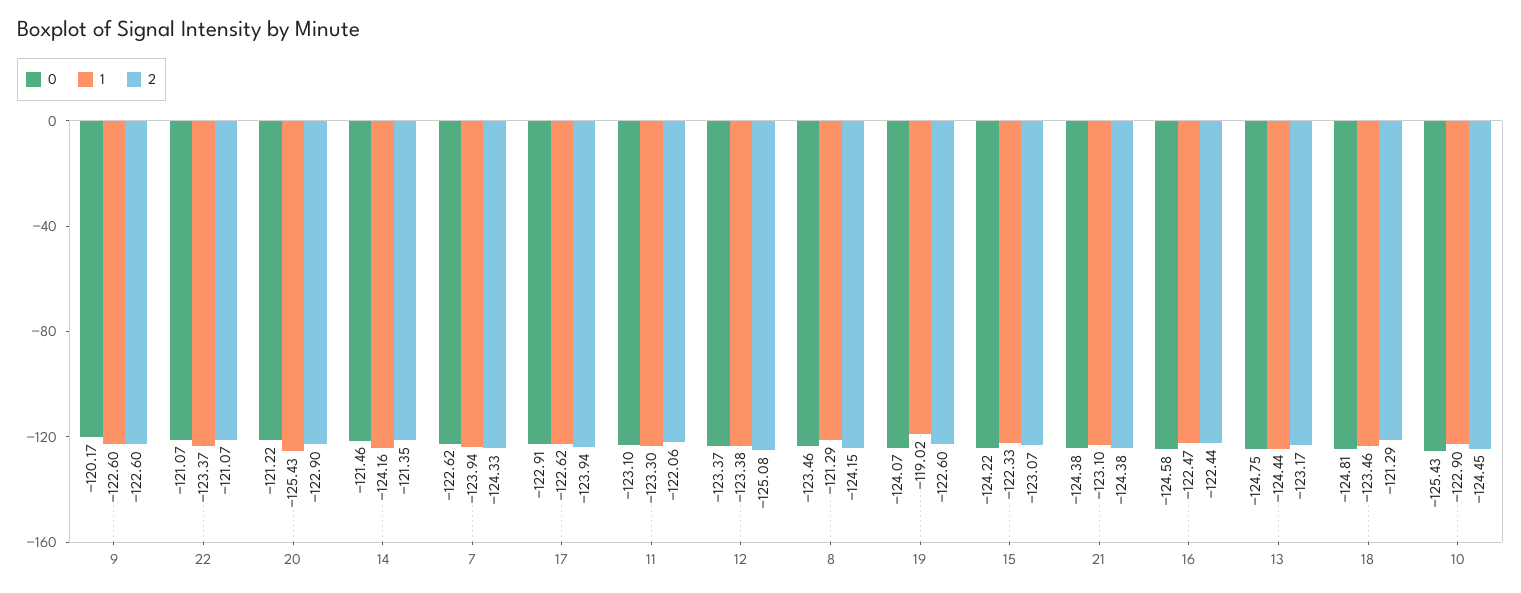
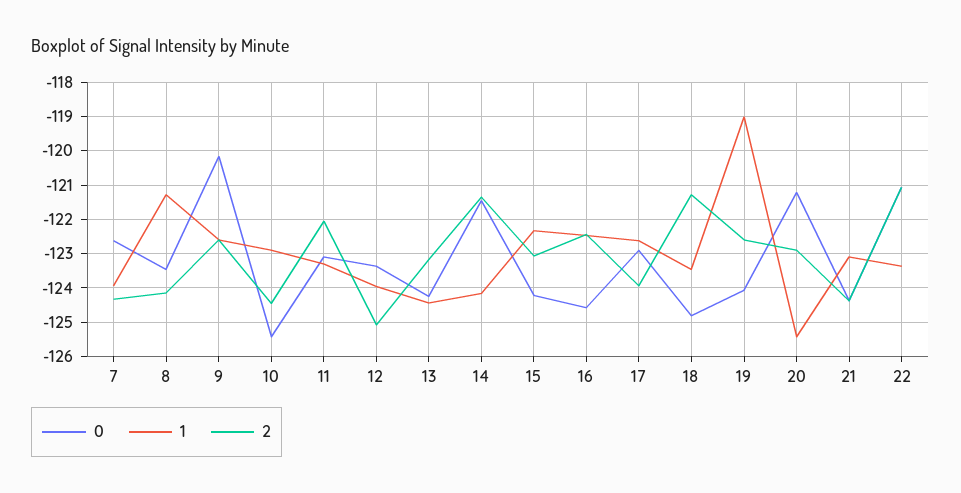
  {
    "0": {
      "9": -120.17,
      "22": -121.07,
      "20": -121.22,
      "14": -121.46,
      "7": -122.62,
      "17": -122.91,
      "11": -123.1,
      "12": -123.37,
      "8": -123.46,
      "19": -124.07,
      "15": -124.22,
      "21": -124.38,
      "16": -124.58,
-     "13": -124.75,
+     "13": -124.2,
      "18": -124.81,
      "10": -125.43
    },
    "1": {
      "9": -122.6,
      "22": -123.37,
      "20": -125.43,
      "14": -124.16,
      "7": -123.94,
      "17": -122.62,
      "11": -123.3,
-     "12": -123.38,
+     "12": -124,
      "8": -121.29,
      "19": -119.02,
      "15": -122.33,
      "21": -123.1,
      "16": -122.47,
      "13": -124.44,
      "18": -123.46,
      "10": -122.9
    },
    "2": {
      "9": -122.6,
      "22": -121.07,
      "20": -122.9,
      "14": -121.35,
      "7": -124.33,
      "17": -123.94,
      "11": -122.06,
      "12": -125.08,
      "8": -124.15,
      "19": -122.6,
      "15": -123.07,
      "21": -124.38,
      "16": -122.44,
      "13": -123.17,
      "18": -121.29,
      "10": -124.45
    }
  }

